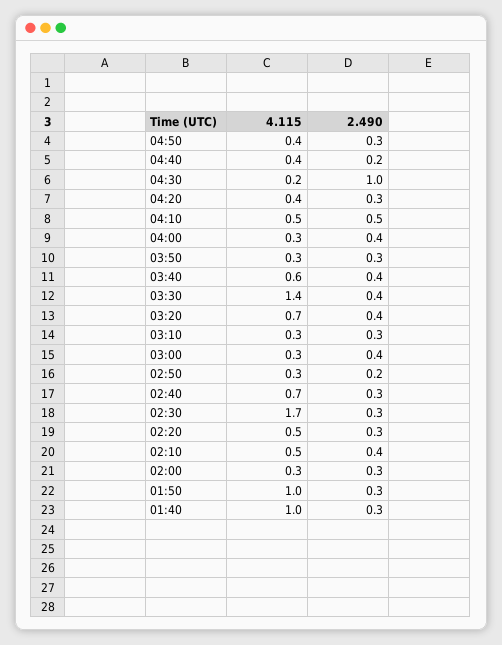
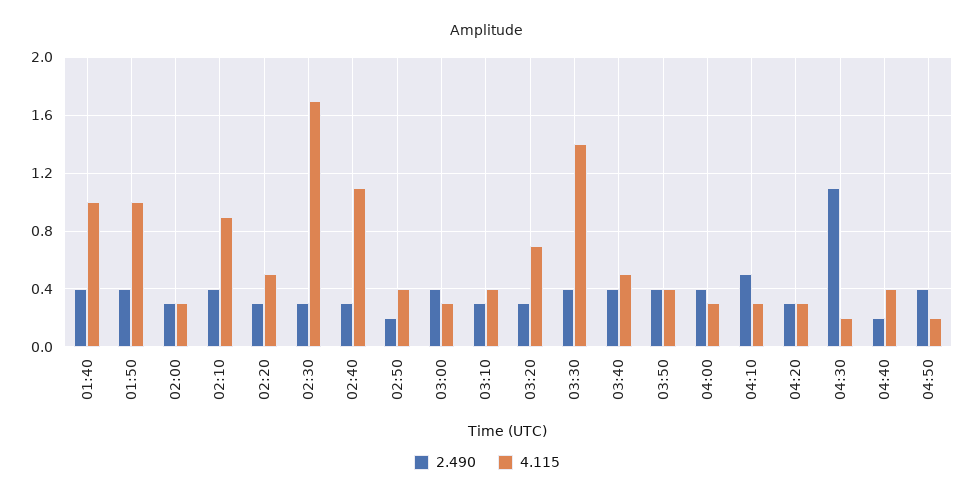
  {
    "4.115": {
-     "04:50": 0.4,
+     "04:50": 0.2,
      "04:40": 0.4,
      "04:30": 0.2,
-     "04:20": 0.4,
+     "04:20": 0.3,
-     "04:10": 0.5,
+     "04:10": 0.3,
      "04:00": 0.3,
-     "03:50": 0.3,
+     "03:50": 0.4,
-     "03:40": 0.6,
+     "03:40": 0.5,
      "03:30": 1.4,
      "03:20": 0.7,
-     "03:10": 0.3,
+     "03:10": 0.4,
      "03:00": 0.3,
-     "02:50": 0.3,
+     "02:50": 0.4,
-     "02:40": 0.7,
+     "02:40": 1.1,
      "02:30": 1.7,
      "02:20": 0.5,
-     "02:10": 0.5,
+     "02:10": 0.9,
      "02:00": 0.3,
      "01:50": 1,
      "01:40": 1
    },
    "2.490": {
-     "04:50": 0.3,
+     "04:50": 0.4,
      "04:40": 0.2,
-     "04:30": 1,
+     "04:30": 1.1,
      "04:20": 0.3,
      "04:10": 0.5,
      "04:00": 0.4,
-     "03:50": 0.3,
+     "03:50": 0.4,
      "03:40": 0.4,
      "03:30": 0.4,
-     "03:20": 0.4,
+     "03:20": 0.3,
      "03:10": 0.3,
      "03:00": 0.4,
      "02:50": 0.2,
      "02:40": 0.3,
      "02:30": 0.3,
      "02:20": 0.3,
      "02:10": 0.4,
      "02:00": 0.3,
-     "01:50": 0.3,
+     "01:50": 0.4,
-     "01:40": 0.3
+     "01:40": 0.4
    }
  }

